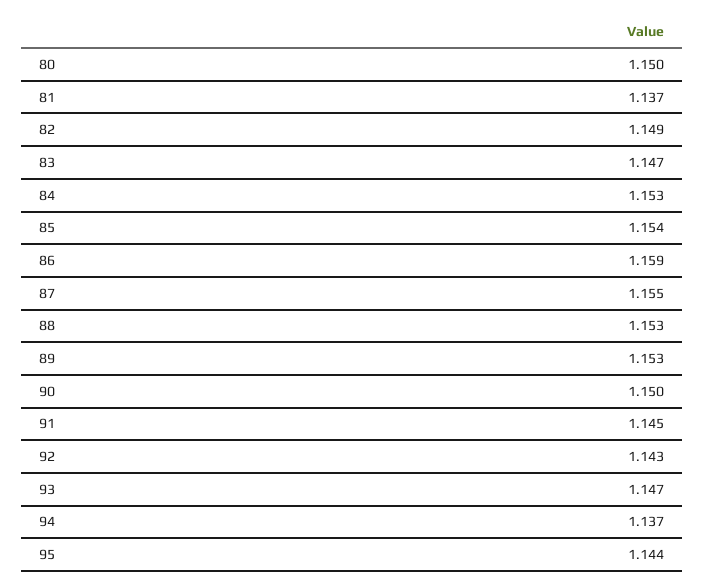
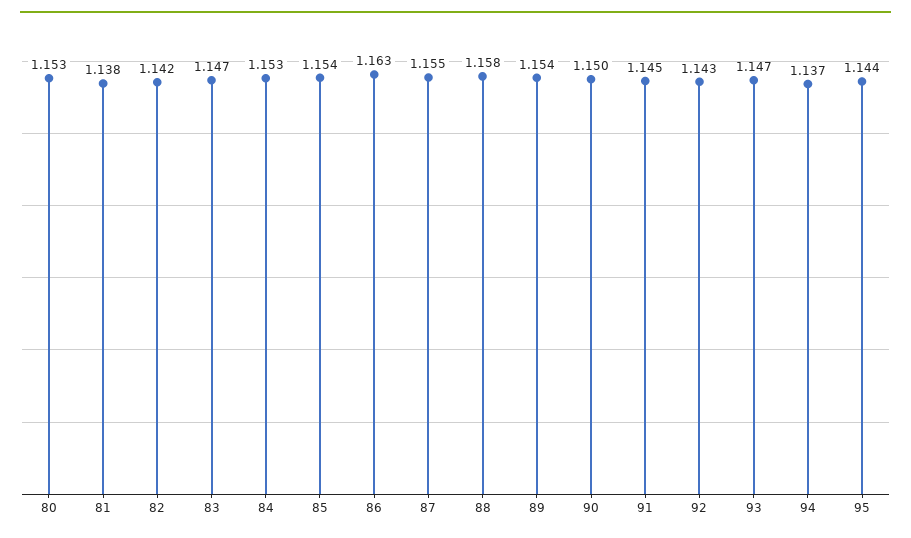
  {
-   "80": 1.15,
+   "80": 1.153,
-   "81": 1.137,
+   "81": 1.138,
-   "82": 1.149,
+   "82": 1.142,
    "83": 1.147,
    "84": 1.153,
    "85": 1.154,
-   "86": 1.159,
+   "86": 1.163,
    "87": 1.155,
-   "88": 1.153,
+   "88": 1.158,
-   "89": 1.153,
+   "89": 1.154,
    "90": 1.15,
    "91": 1.145,
    "92": 1.143,
    "93": 1.147,
    "94": 1.137,
    "95": 1.144
  }

